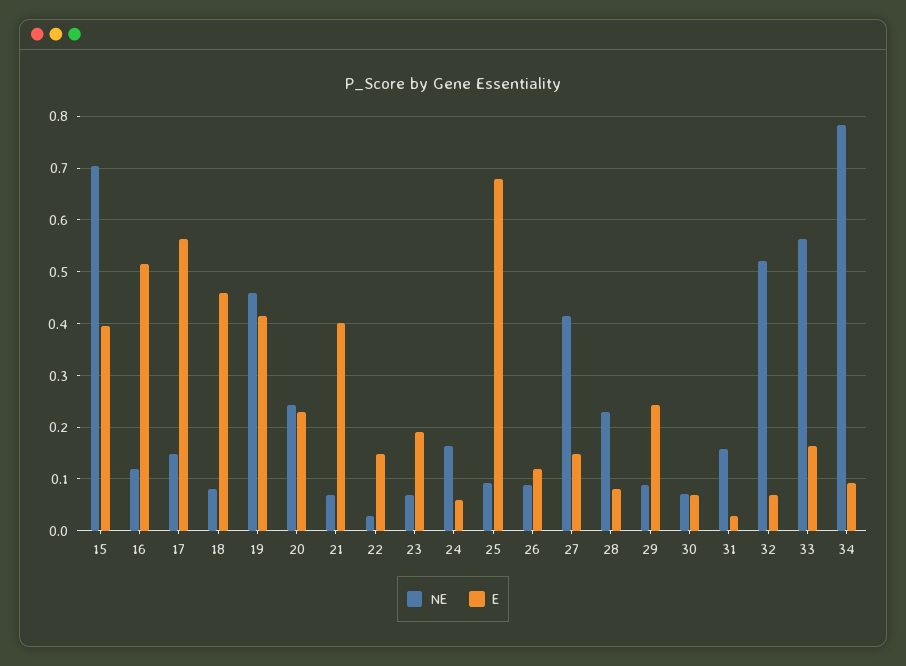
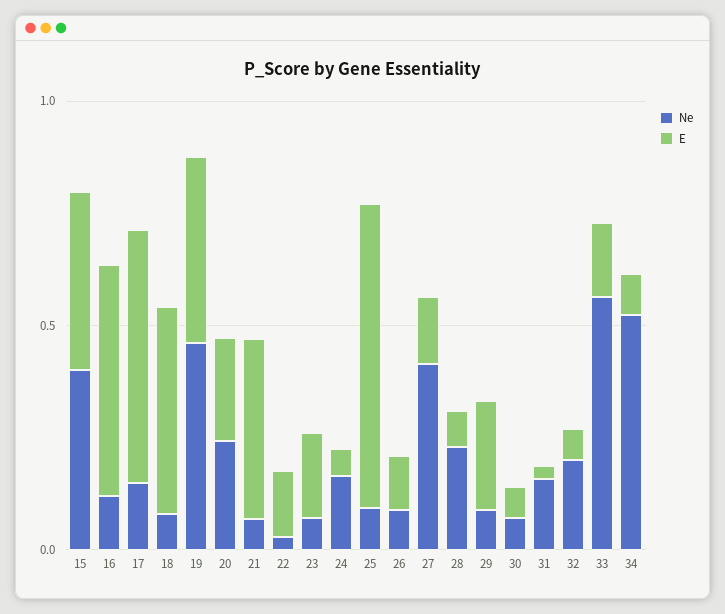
  {
    "NE": {
-     "15": 0.7,
+     "15": 0.4,
      "16": 0.12,
      "17": 0.14,
      "18": 0.08,
      "19": 0.46,
      "20": 0.24,
      "21": 0.06,
      "22": 0.02,
      "23": 0.06,
      "24": 0.16,
      "25": 0.1,
      "26": 0.08,
      "27": 0.42,
      "28": 0.22,
      "29": 0.08,
      "30": 0.08,
      "31": 0.16,
-     "32": 0.52,
+     "32": 0.2,
      "33": 0.56,
-     "34": 0.78
+     "34": 0.5
    },
    "E": {
      "15": 0.4,
      "16": 0.52,
      "17": 0.56,
      "18": 0.46,
      "19": 0.42,
      "20": 0.22,
      "21": 0.4,
      "22": 0.14,
      "23": 0.18,
      "24": 0.06,
      "25": 0.68,
      "26": 0.12,
      "27": 0.14,
      "28": 0.08,
      "29": 0.24,
      "30": 0.06,
      "31": 0.02,
      "32": 0.06,
      "33": 0.16,
      "34": 0.1
    }
  }

